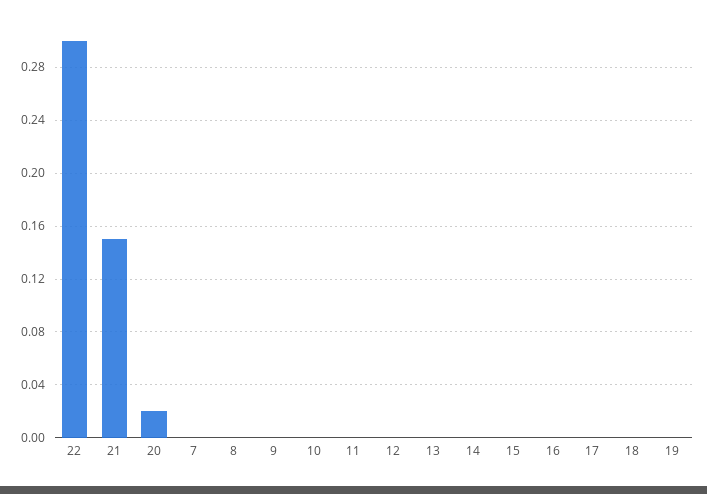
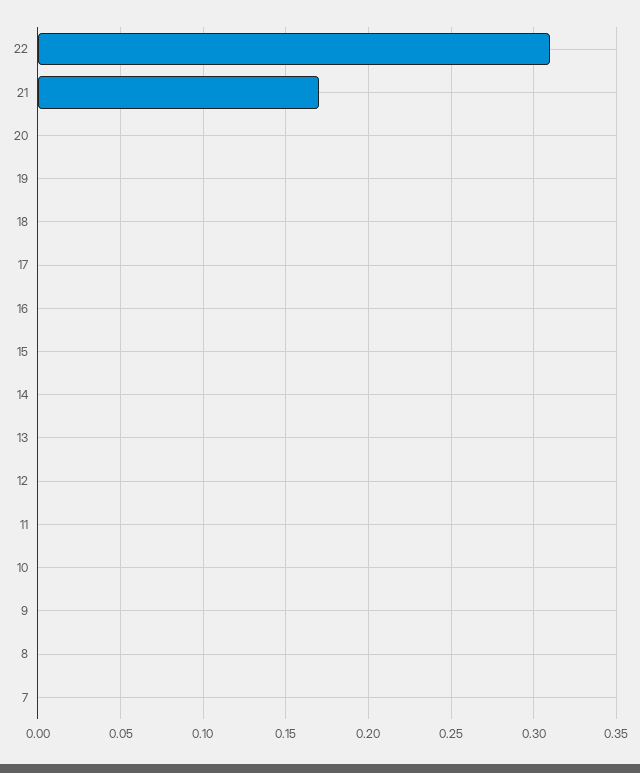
  {
-   "22": 0.3,
+   "22": 0.31,
-   "21": 0.15,
+   "21": 0.17,
-   "20": 0.02,
+   "20": 0,
    "7": 0,
    "8": 0,
    "9": 0,
    "10": 0,
    "11": 0,
    "12": 0,
    "13": 0,
    "14": 0,
    "15": 0,
    "16": 0,
    "17": 0,
    "18": 0,
    "19": 0
  }

